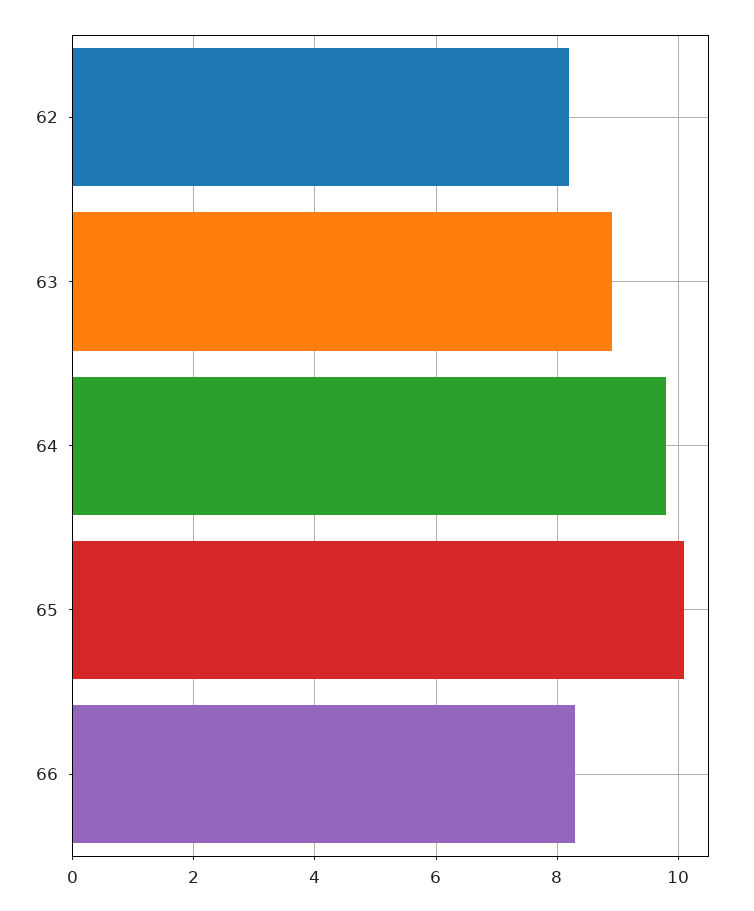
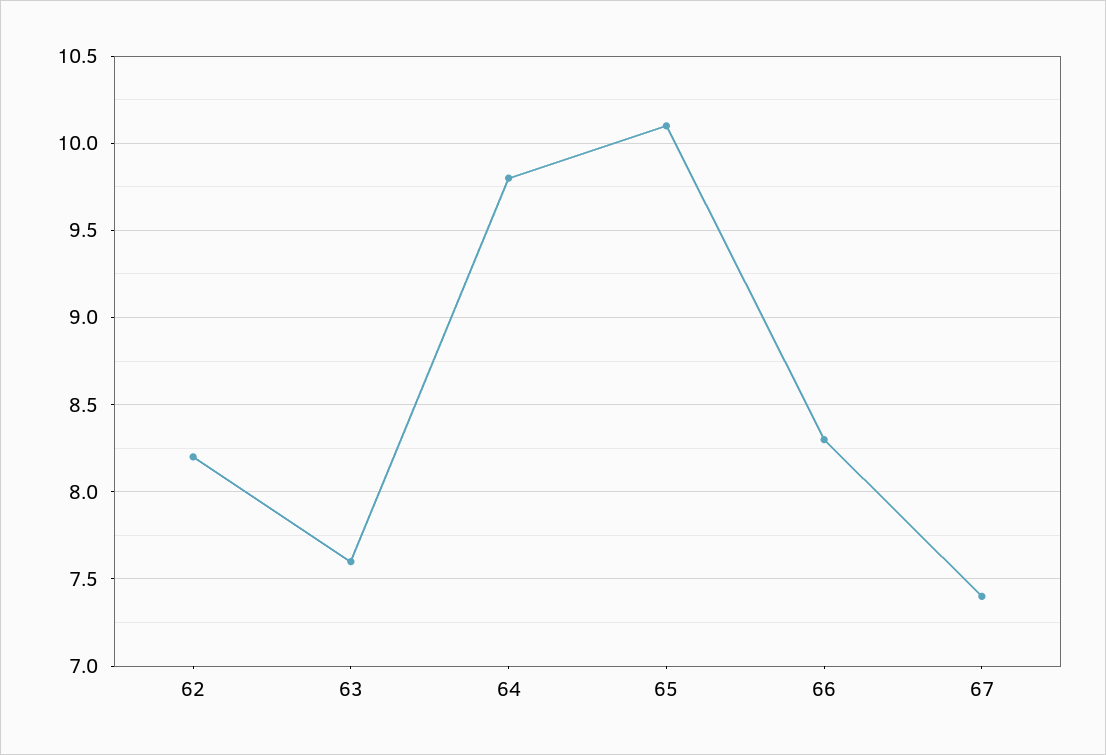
  {
    "62": 8.2,
-   "63": 9,
+   "63": 7.6,
    "64": 9.8,
    "65": 10.1,
-   "66": 8.3
+   "66": 8.3,
+   "67": 7.4
  }

